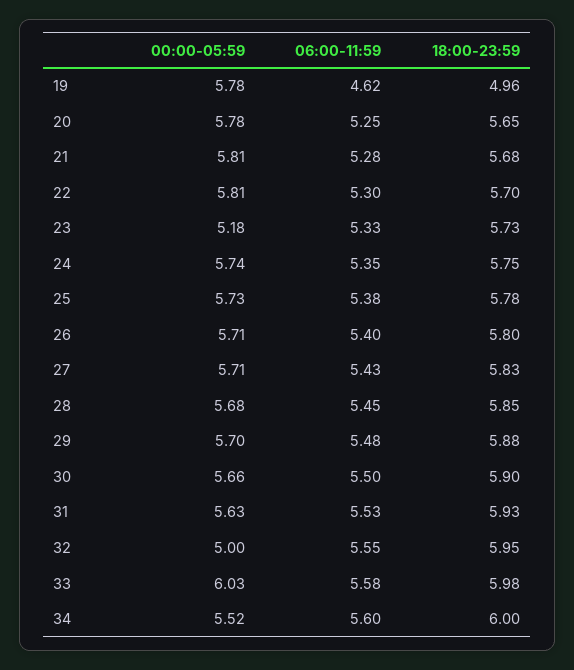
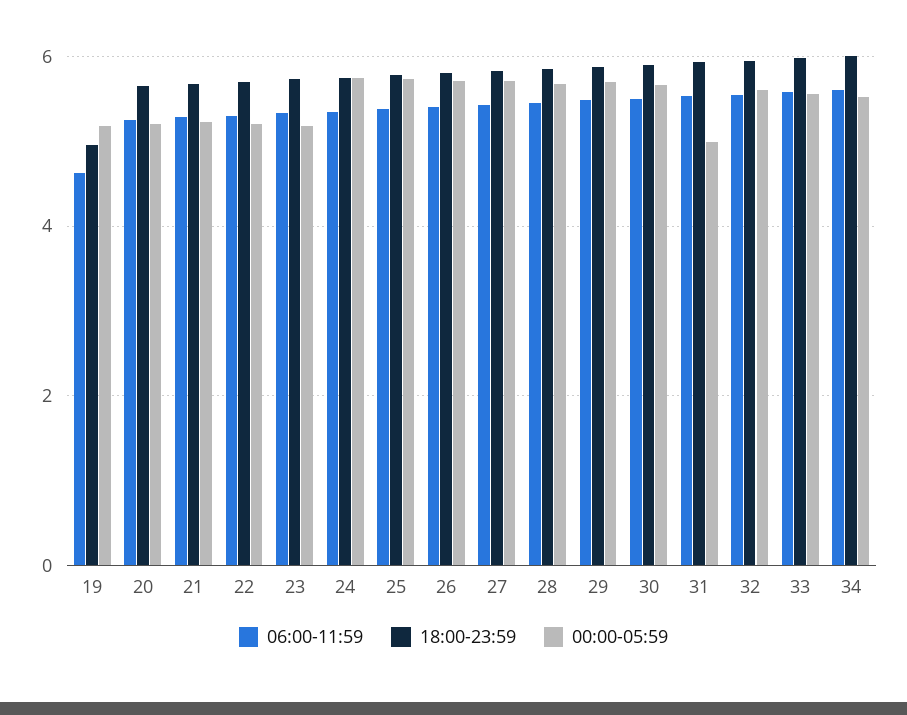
  {
    "00:00-05:59": {
-     "19": 5.78,
+     "19": 5.2,
-     "20": 5.78,
+     "20": 5.2,
-     "21": 5.81,
+     "21": 5.2,
-     "22": 5.81,
+     "22": 5.2,
      "23": 5.18,
      "24": 5.74,
      "25": 5.73,
      "26": 5.71,
      "27": 5.71,
      "28": 5.68,
      "29": 5.7,
      "30": 5.66,
-     "31": 5.63,
+     "31": 5,
-     "32": 5,
+     "32": 5.6,
-     "33": 6.03,
+     "33": 5.6,
      "34": 5.52
    },
    "06:00-11:59": {
      "19": 4.62,
      "20": 5.25,
      "21": 5.28,
      "22": 5.3,
      "23": 5.33,
      "24": 5.35,
      "25": 5.38,
      "26": 5.4,
      "27": 5.43,
      "28": 5.45,
      "29": 5.48,
      "30": 5.5,
      "31": 5.53,
      "32": 5.55,
      "33": 5.58,
      "34": 5.6
    },
    "18:00-23:59": {
      "19": 4.96,
      "20": 5.65,
      "21": 5.68,
      "22": 5.7,
      "23": 5.73,
      "24": 5.75,
      "25": 5.78,
      "26": 5.8,
      "27": 5.83,
      "28": 5.85,
      "29": 5.88,
      "30": 5.9,
      "31": 5.93,
      "32": 5.95,
      "33": 5.98,
      "34": 6
    }
  }

